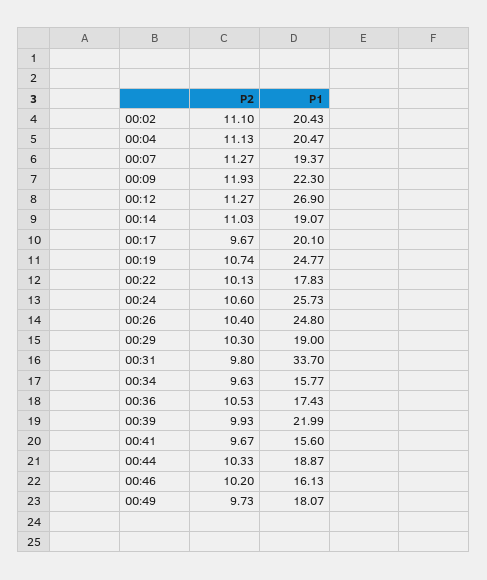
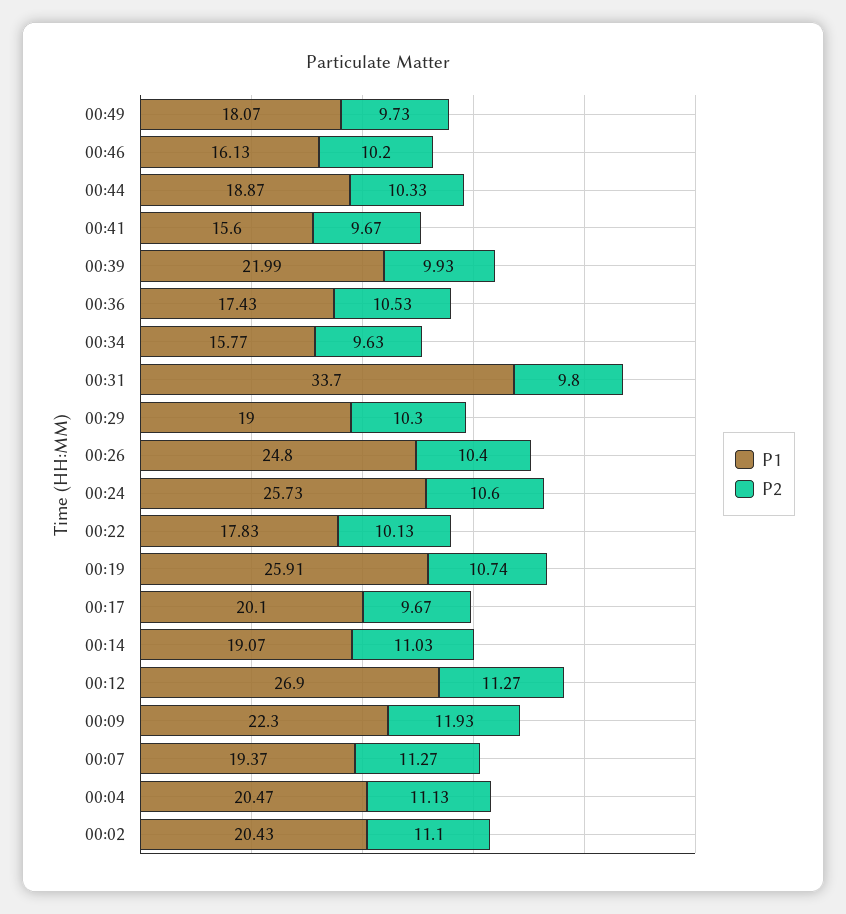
  {
    "P2": {
      "00:02": 11.1,
      "00:04": 11.13,
      "00:07": 11.27,
      "00:09": 11.93,
      "00:12": 11.27,
      "00:14": 11.03,
      "00:17": 9.67,
      "00:19": 10.74,
      "00:22": 10.13,
      "00:24": 10.6,
      "00:26": 10.4,
      "00:29": 10.3,
      "00:31": 9.8,
      "00:34": 9.63,
      "00:36": 10.53,
      "00:39": 9.93,
      "00:41": 9.67,
      "00:44": 10.33,
      "00:46": 10.2,
      "00:49": 9.73
    },
    "P1": {
      "00:02": 20.43,
      "00:04": 20.47,
      "00:07": 19.37,
      "00:09": 22.3,
      "00:12": 26.9,
      "00:14": 19.07,
      "00:17": 20.1,
-     "00:19": 24.77,
+     "00:19": 25.91,
      "00:22": 17.83,
      "00:24": 25.73,
      "00:26": 24.8,
      "00:29": 19,
      "00:31": 33.7,
      "00:34": 15.77,
      "00:36": 17.43,
      "00:39": 21.99,
      "00:41": 15.6,
      "00:44": 18.87,
      "00:46": 16.13,
      "00:49": 18.07
    }
  }

